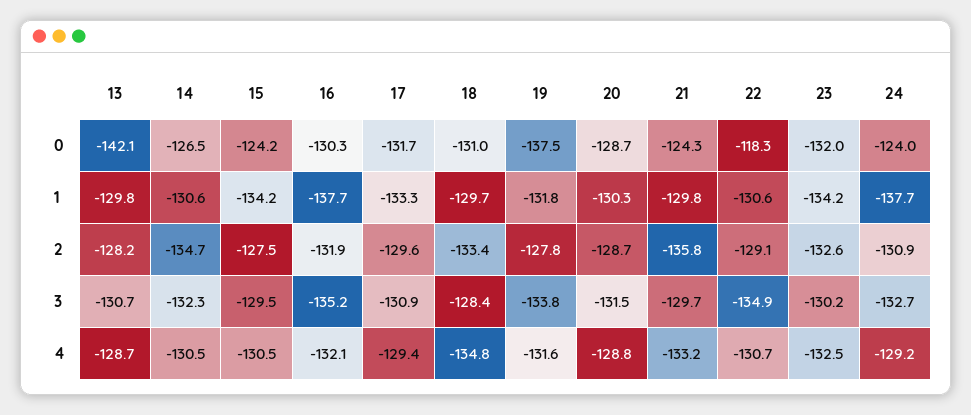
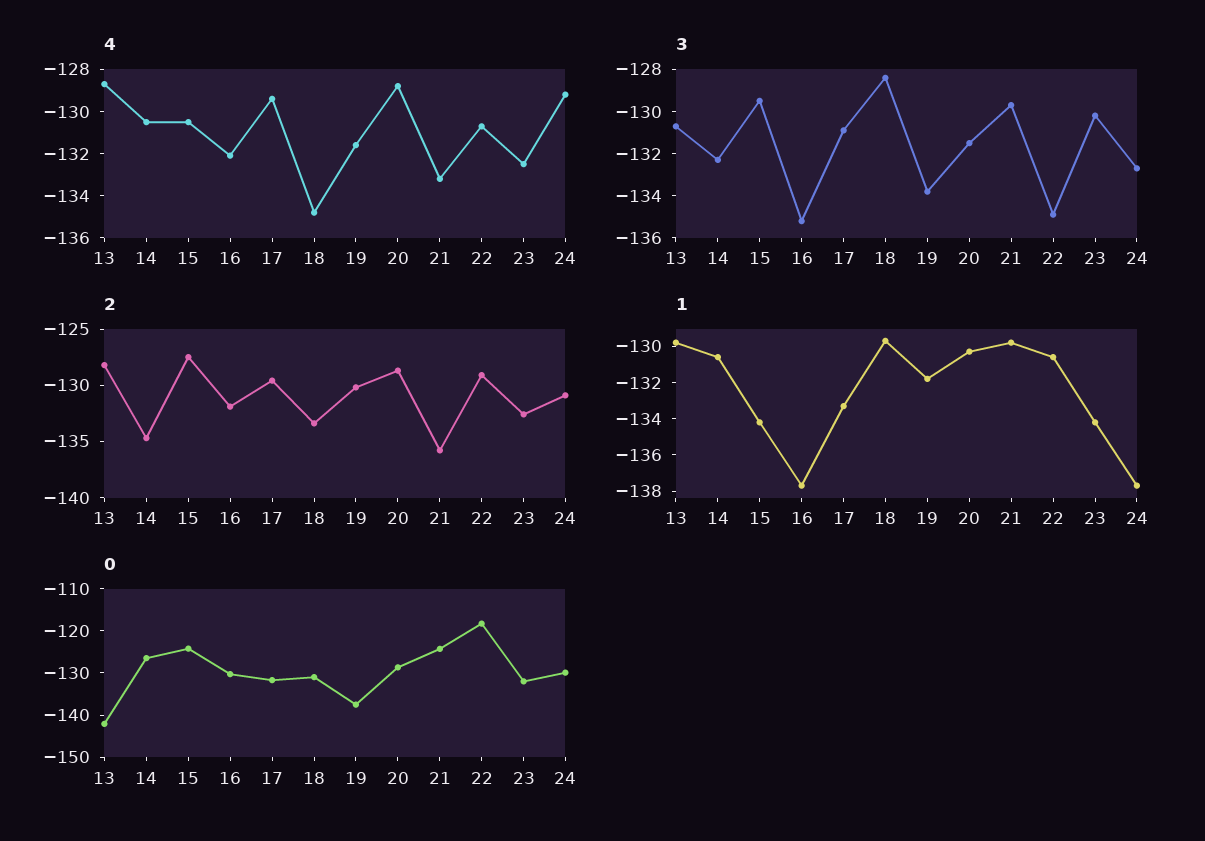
  {
    "0": {
      "13": -142.1,
      "14": -126.5,
      "15": -124.2,
      "16": -130.3,
      "17": -131.7,
      "18": -131,
      "19": -137.5,
      "20": -128.7,
      "21": -124.3,
      "22": -118.3,
      "23": -132,
-     "24": -124
+     "24": -130
    },
    "1": {
      "13": -129.8,
      "14": -130.6,
      "15": -134.2,
      "16": -137.7,
      "17": -133.3,
      "18": -129.7,
      "19": -131.8,
      "20": -130.3,
      "21": -129.8,
      "22": -130.6,
      "23": -134.2,
      "24": -137.7
    },
    "2": {
      "13": -128.2,
      "14": -134.7,
      "15": -127.5,
      "16": -131.9,
      "17": -129.6,
      "18": -133.4,
-     "19": -127.8,
+     "19": -130,
      "20": -128.7,
      "21": -135.8,
      "22": -129.1,
      "23": -132.6,
      "24": -130.9
    },
    "3": {
      "13": -130.7,
      "14": -132.3,
      "15": -129.5,
      "16": -135.2,
      "17": -130.9,
      "18": -128.4,
      "19": -133.8,
      "20": -131.5,
      "21": -129.7,
      "22": -134.9,
      "23": -130.2,
      "24": -132.7
    },
    "4": {
      "13": -128.7,
      "14": -130.5,
      "15": -130.5,
      "16": -132.1,
      "17": -129.4,
      "18": -134.8,
      "19": -131.6,
      "20": -128.8,
      "21": -133.2,
      "22": -130.7,
      "23": -132.5,
      "24": -129.2
    }
  }

